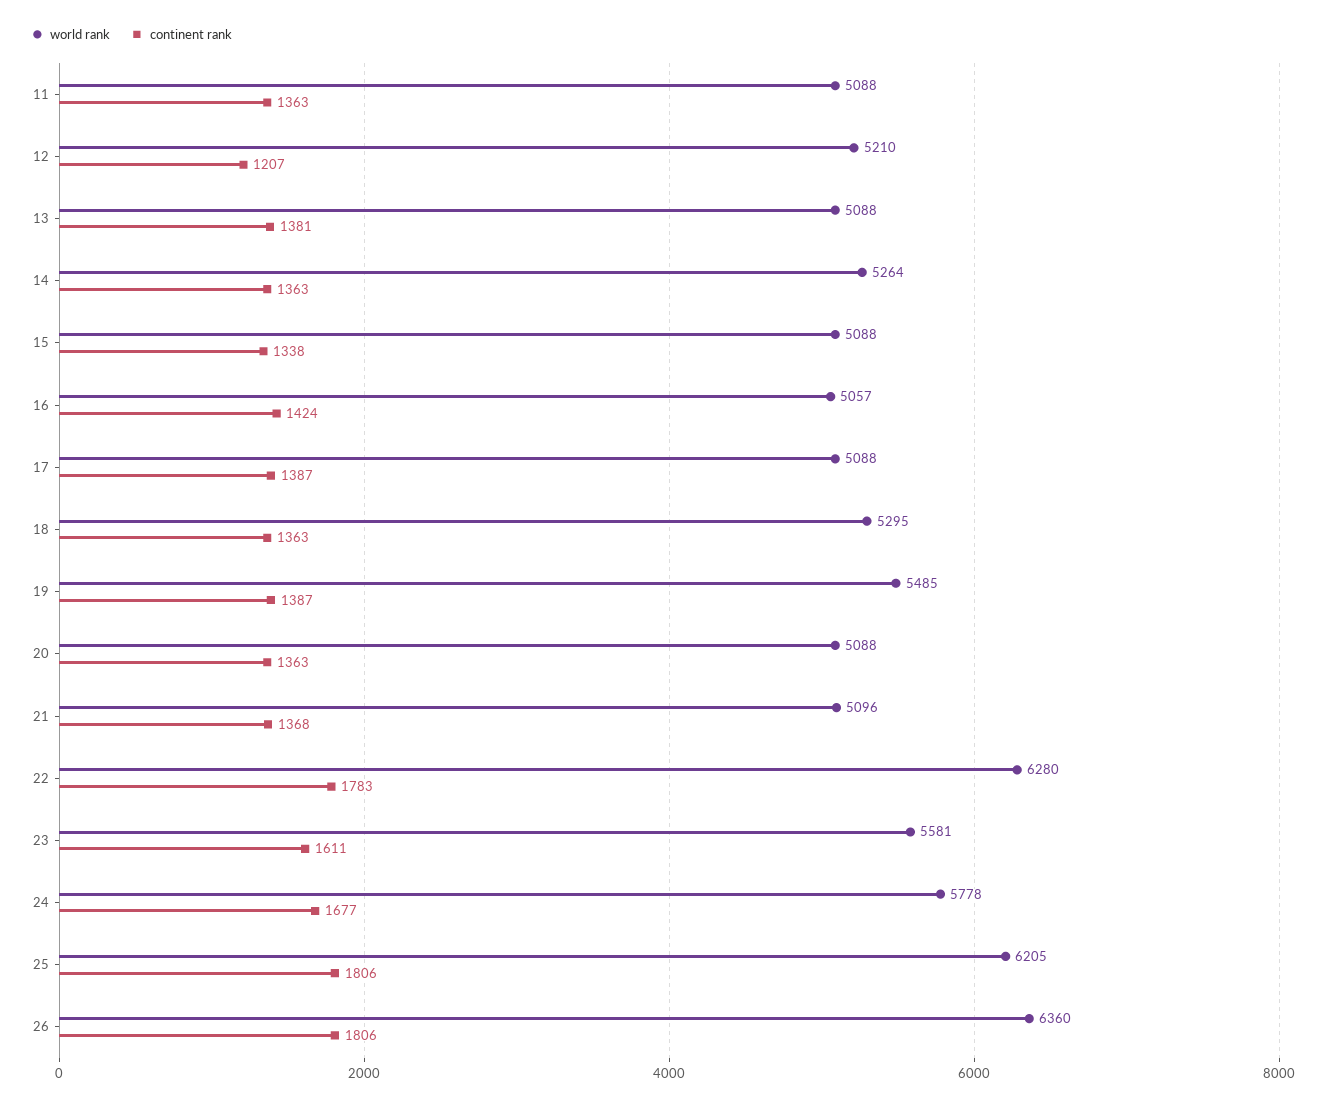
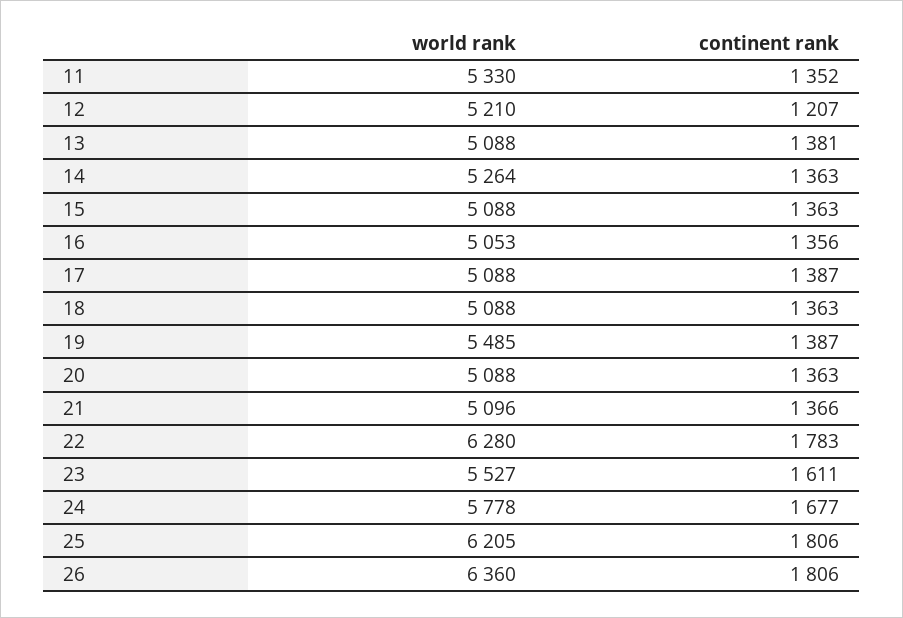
  {
    "world rank": {
-     "11": 5088,
+     "11": 5330,
      "12": 5210,
      "13": 5088,
      "14": 5264,
      "15": 5088,
-     "16": 5057,
+     "16": 5053,
      "17": 5088,
-     "18": 5295,
+     "18": 5088,
      "19": 5485,
      "20": 5088,
      "21": 5096,
      "22": 6280,
-     "23": 5581,
+     "23": 5527,
      "24": 5778,
      "25": 6205,
      "26": 6360
    },
    "continent rank": {
-     "11": 1363,
+     "11": 1352,
      "12": 1207,
      "13": 1381,
      "14": 1363,
-     "15": 1338,
+     "15": 1363,
-     "16": 1424,
+     "16": 1356,
      "17": 1387,
      "18": 1363,
      "19": 1387,
      "20": 1363,
-     "21": 1368,
+     "21": 1366,
      "22": 1783,
      "23": 1611,
      "24": 1677,
      "25": 1806,
      "26": 1806
    }
  }

